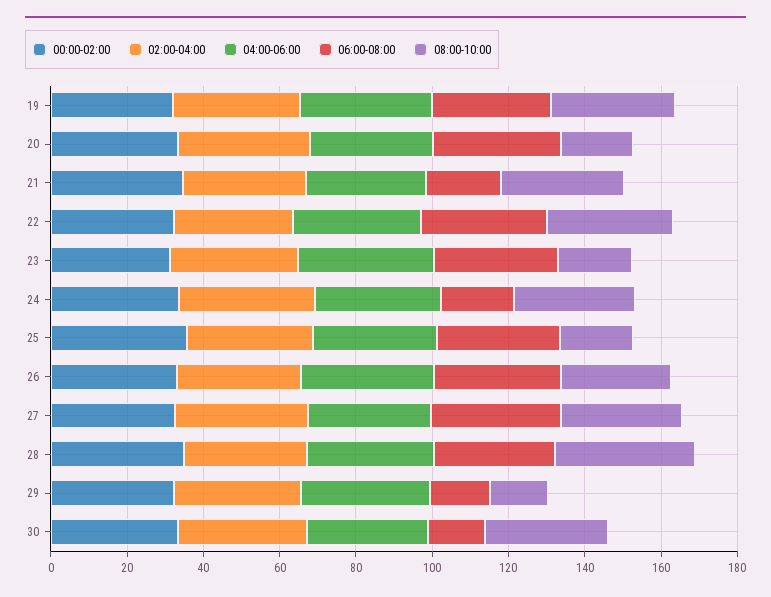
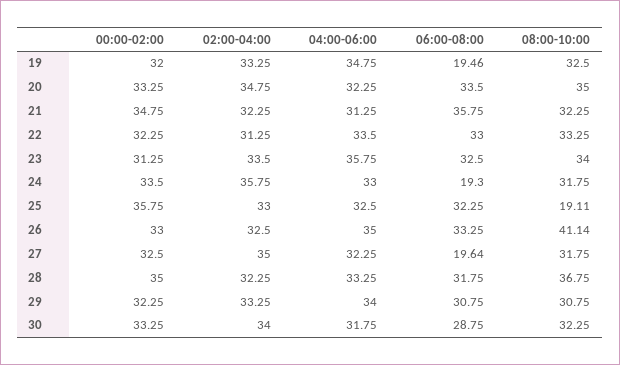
  {
    "00:00-02:00": {
      "19": 32,
      "20": 33.25,
      "21": 34.75,
      "22": 32.25,
      "23": 31.25,
      "24": 33.5,
      "25": 35.75,
      "26": 33,
      "27": 32.5,
      "28": 35,
      "29": 32.25,
      "30": 33.25
    },
    "02:00-04:00": {
      "19": 33.25,
      "20": 34.75,
      "21": 32.25,
      "22": 31.25,
      "23": 33.5,
      "24": 35.75,
      "25": 33,
      "26": 32.5,
      "27": 35,
      "28": 32.25,
      "29": 33.25,
      "30": 34
    },
    "04:00-06:00": {
      "19": 34.75,
      "20": 32.25,
      "21": 31.25,
      "22": 33.5,
      "23": 35.75,
      "24": 33,
      "25": 32.5,
      "26": 35,
      "27": 32.25,
      "28": 33.25,
      "29": 34,
      "30": 31.75
    },
    "06:00-08:00": {
-     "19": 30,
+     "19": 19.46,
      "20": 33.5,
-     "21": 20,
+     "21": 35.75,
      "22": 33,
      "23": 32.5,
      "24": 19.3,
      "25": 32.25,
      "26": 33.25,
-     "27": 35,
+     "27": 19.64,
      "28": 31.75,
-     "29": 15,
+     "29": 30.75,
-     "30": 15
+     "30": 28.75
    },
    "08:00-10:00": {
      "19": 32.5,
-     "20": 20,
+     "20": 35,
      "21": 32.25,
      "22": 33.25,
-     "23": 20,
+     "23": 34,
      "24": 31.75,
      "25": 19.11,
-     "26": 30,
+     "26": 41.14,
      "27": 31.75,
      "28": 36.75,
-     "29": 15,
+     "29": 30.75,
      "30": 32.25
    }
  }

